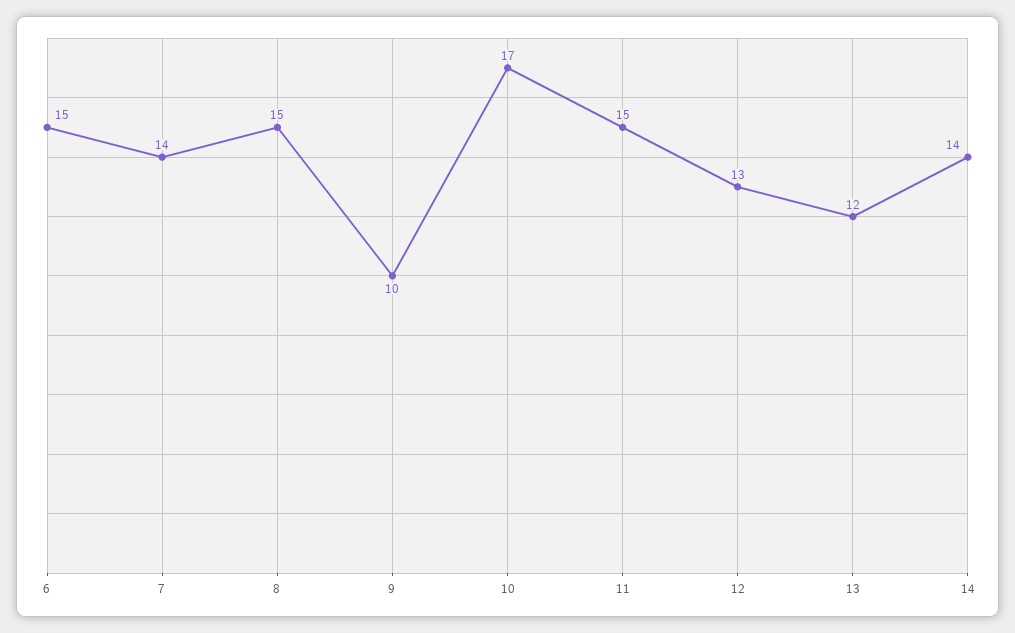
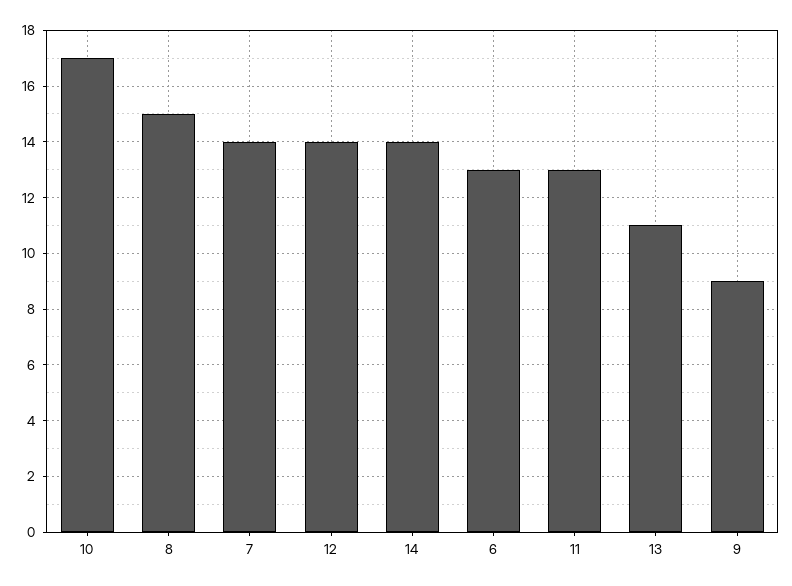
  {
-   "6": 15,
+   "6": 13,
    "7": 14,
    "8": 15,
-   "9": 10,
+   "9": 9,
    "10": 17,
-   "11": 15,
+   "11": 13,
-   "12": 13,
+   "12": 14,
-   "13": 12,
+   "13": 11,
    "14": 14
  }

